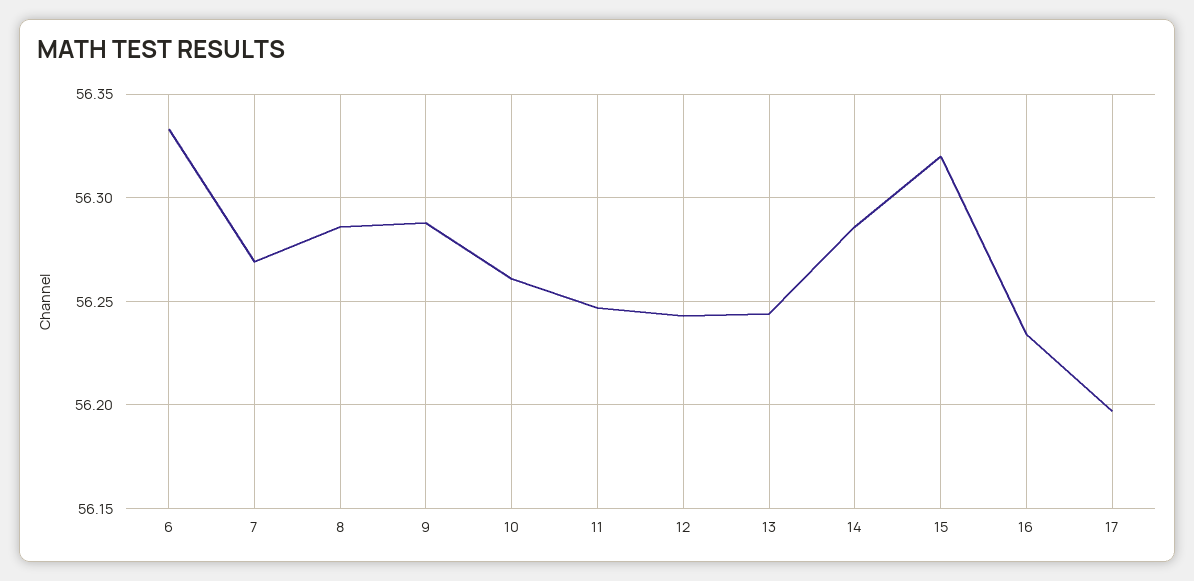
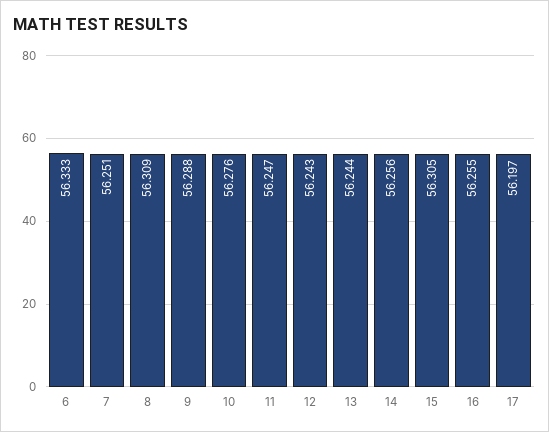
  {
    "6": 56.333,
-   "7": 56.27,
+   "7": 56.251,
-   "8": 56.285,
+   "8": 56.309,
    "9": 56.288,
-   "10": 56.26,
+   "10": 56.276,
    "11": 56.247,
    "12": 56.243,
    "13": 56.244,
-   "14": 56.285,
+   "14": 56.256,
-   "15": 56.32,
+   "15": 56.305,
-   "16": 56.235,
+   "16": 56.255,
    "17": 56.197
  }

